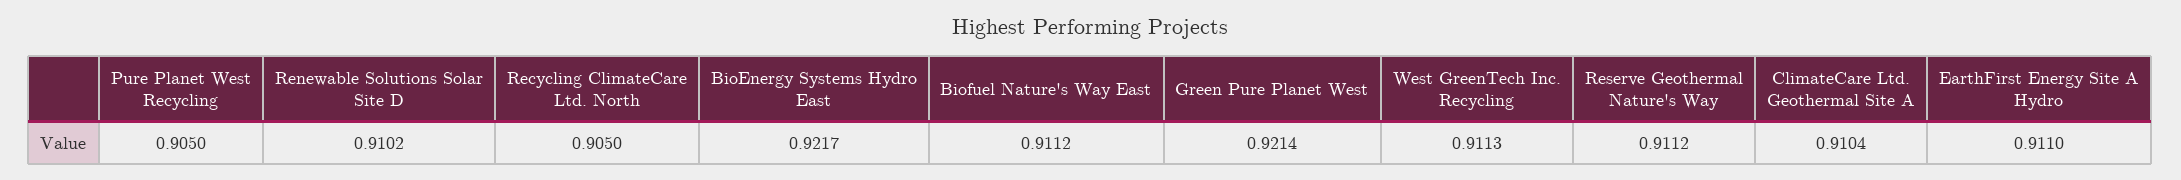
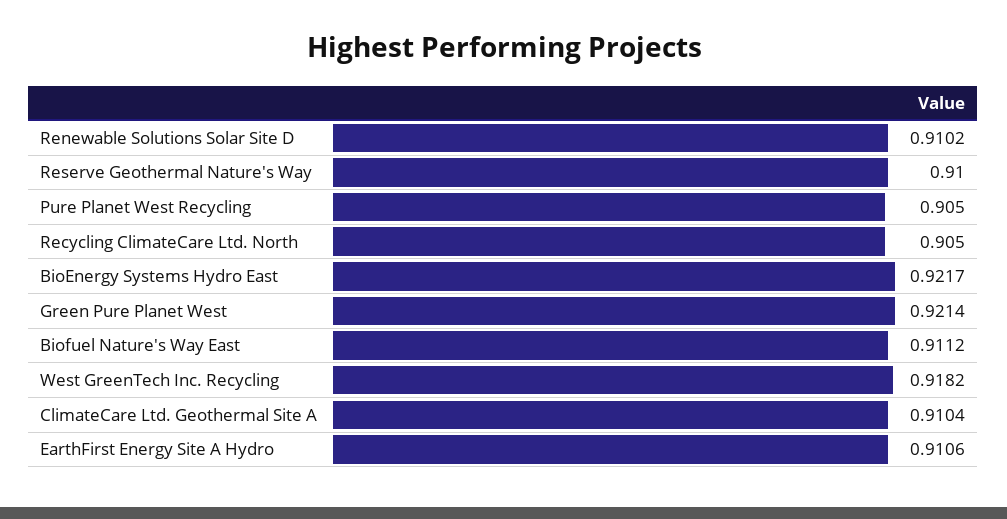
  {
    "Pure Planet West Recycling": 0.905,
    "Renewable Solutions Solar Site D": 0.9102,
    "Recycling ClimateCare Ltd. North": 0.905,
    "BioEnergy Systems Hydro East": 0.9217,
    "Biofuel Nature's Way East": 0.9112,
    "Green Pure Planet West": 0.9214,
-   "West GreenTech Inc. Recycling": 0.9113,
+   "West GreenTech Inc. Recycling": 0.9182,
-   "Reserve Geothermal Nature's Way": 0.9112,
+   "Reserve Geothermal Nature's Way": 0.91,
    "ClimateCare Ltd. Geothermal Site A": 0.9104,
-   "EarthFirst Energy Site A Hydro": 0.911
+   "EarthFirst Energy Site A Hydro": 0.9106
  }

